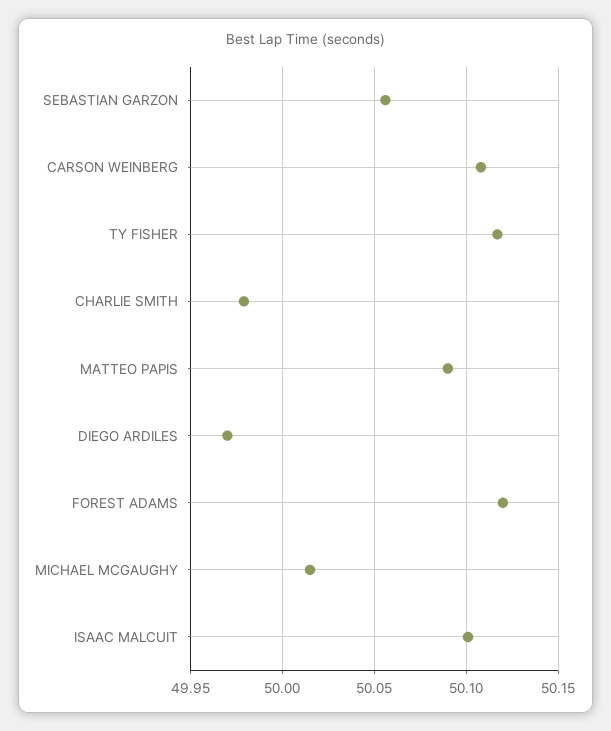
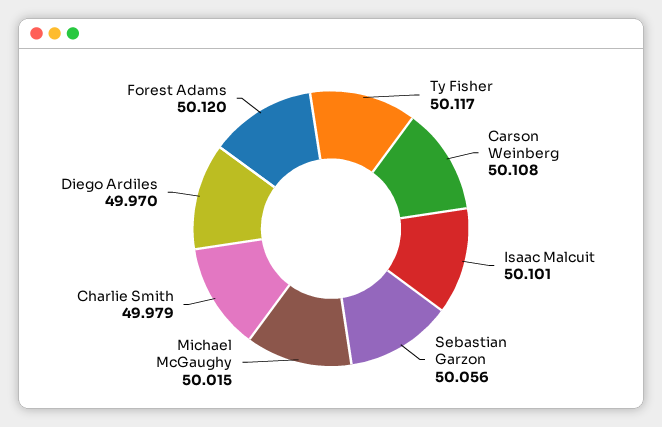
  {
    "SEBASTIAN GARZON": 50.056,
    "CARSON WEINBERG": 50.108,
    "TY FISHER": 50.117,
    "CHARLIE SMITH": 49.979,
-   "MATTEO PAPIS": 50.09,
    "DIEGO ARDILES": 49.97,
    "FOREST ADAMS": 50.12,
    "MICHAEL MCGAUGHY": 50.015,
    "ISAAC MALCUIT": 50.101
  }

